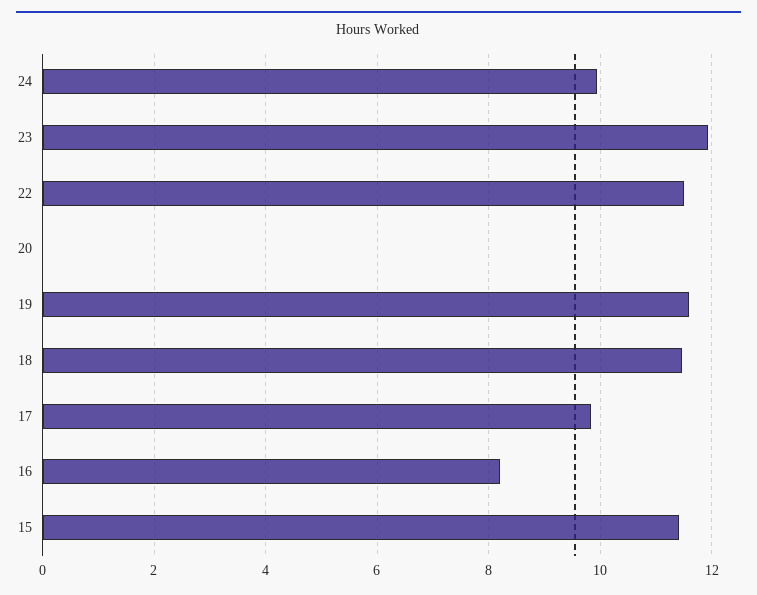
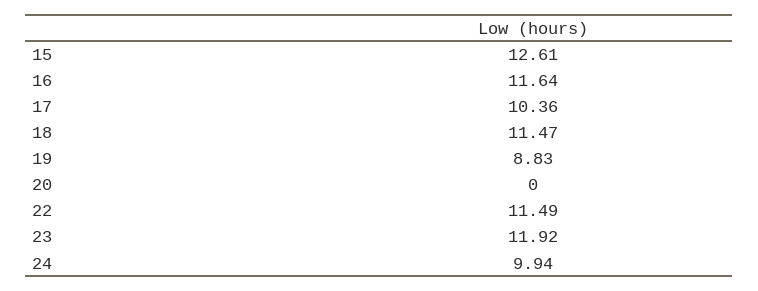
  {
    "24": 9.94,
    "23": 11.92,
    "22": 11.49,
    "20": 0,
-   "19": 11.6,
+   "19": 8.83,
    "18": 11.47,
-   "17": 9.8,
+   "17": 10.36,
-   "16": 8.2,
+   "16": 11.64,
-   "15": 11.4
+   "15": 12.61
  }

